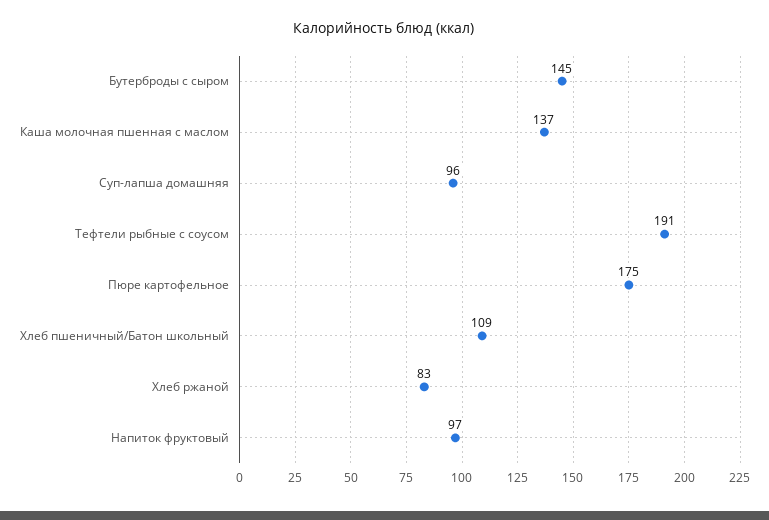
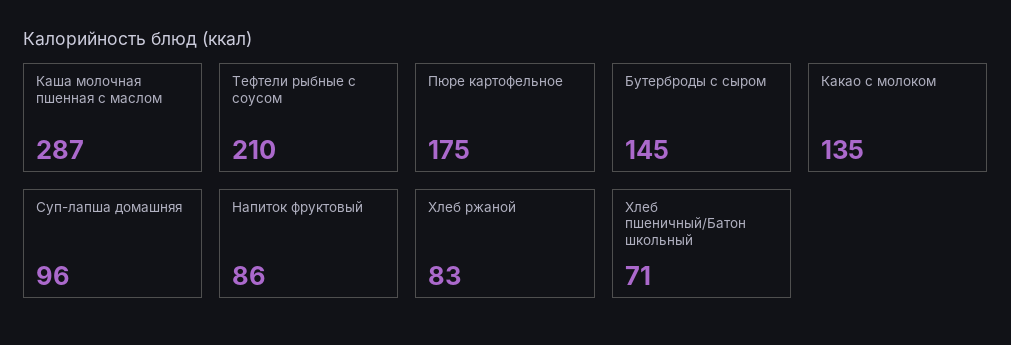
  {
    "Бутерброды с сыром": 145,
-   "Каша молочная пшенная с маслом": 137,
+   "Каша молочная пшенная с маслом": 287,
    "Суп-лапша домашняя": 96,
-   "Тефтели рыбные с соусом": 191,
+   "Тефтели рыбные с соусом": 210,
    "Пюре картофельное": 175,
-   "Хлеб пшеничный/Батон школьный": 109,
+   "Хлеб пшеничный/Батон школьный": 71,
    "Хлеб ржаной": 83,
-   "Напиток фруктовый": 97
+   "Напиток фруктовый": 86,
+   "Какао с молоком": 135
  }

